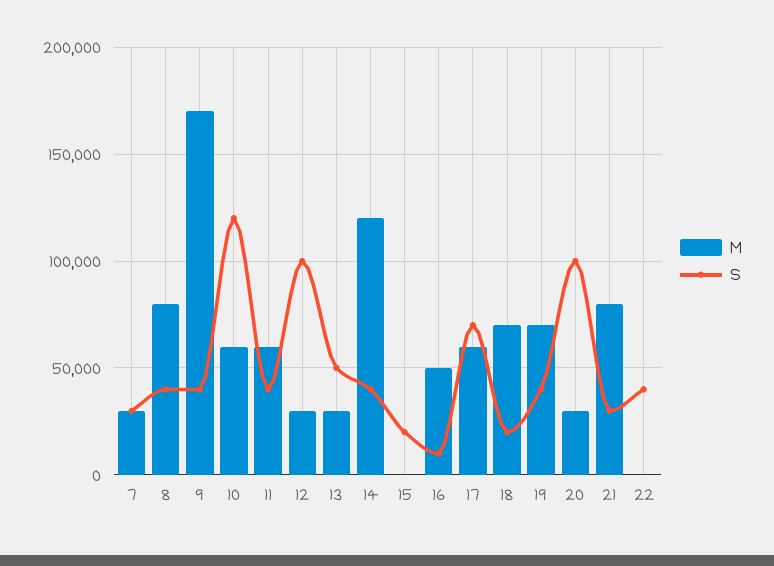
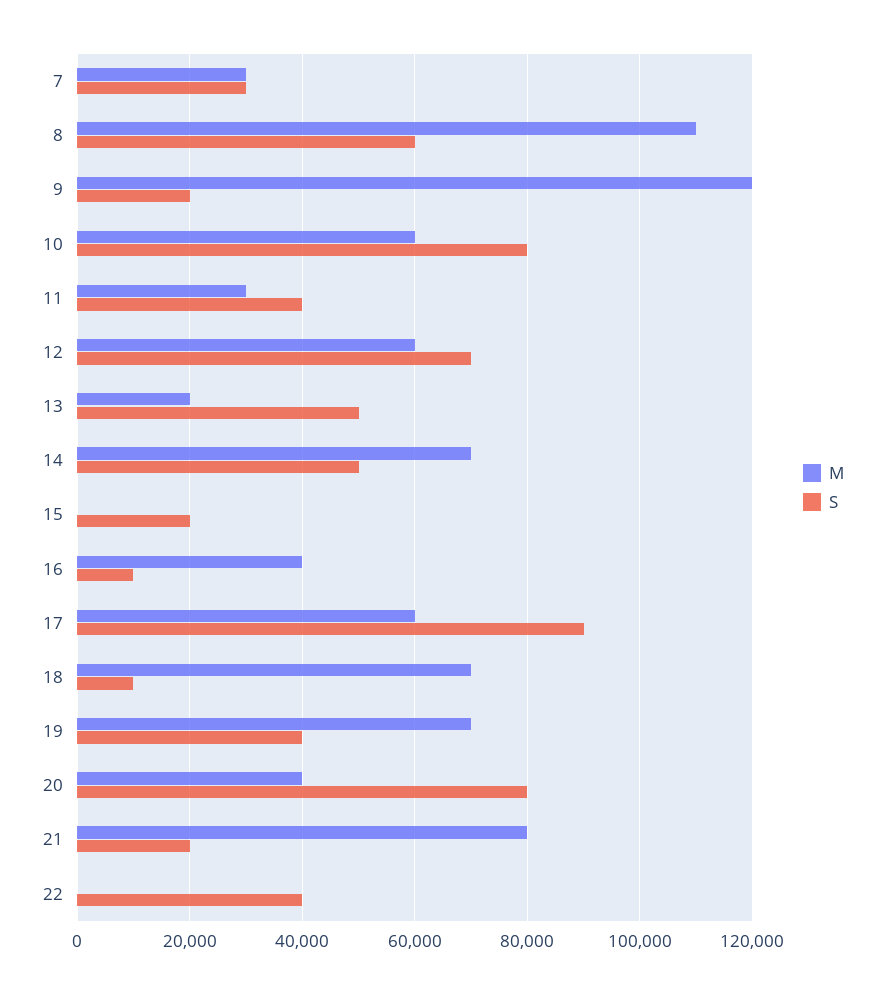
  {
    "M": {
      "7": 30000,
-     "8": 80000,
+     "8": 110000,
-     "9": 170000,
+     "9": 120000,
      "10": 60000,
-     "11": 60000,
+     "11": 30000,
-     "12": 30000,
+     "12": 60000,
-     "13": 30000,
+     "13": 20000,
-     "14": 120000,
+     "14": 70000,
      "15": 0,
-     "16": 50000,
+     "16": 40000,
      "17": 60000,
      "18": 70000,
      "19": 70000,
-     "20": 30000,
+     "20": 40000,
      "21": 80000,
      "22": 0
    },
    "S": {
      "7": 30000,
-     "8": 40000,
+     "8": 60000,
-     "9": 40000,
+     "9": 20000,
-     "10": 120000,
+     "10": 80000,
      "11": 40000,
-     "12": 100000,
+     "12": 70000,
      "13": 50000,
-     "14": 40000,
+     "14": 50000,
      "15": 20000,
      "16": 10000,
-     "17": 70000,
+     "17": 90000,
-     "18": 20000,
+     "18": 10000,
      "19": 40000,
-     "20": 100000,
+     "20": 80000,
-     "21": 30000,
+     "21": 20000,
      "22": 40000
    }
  }

